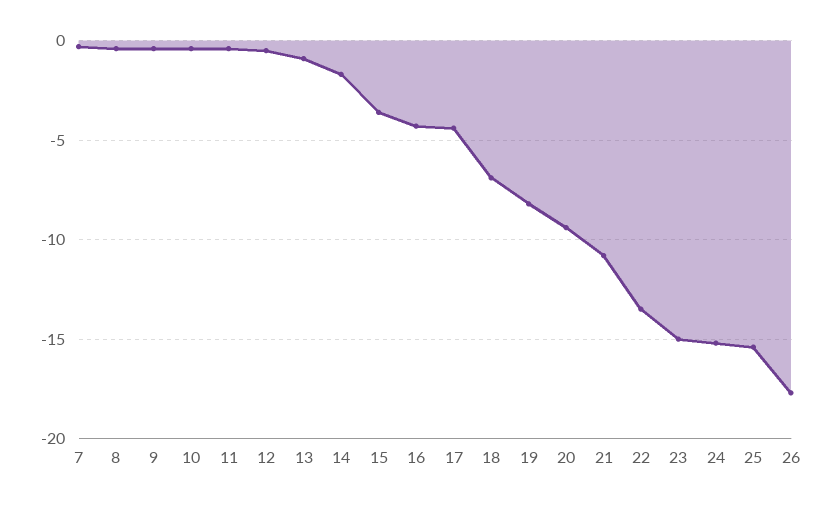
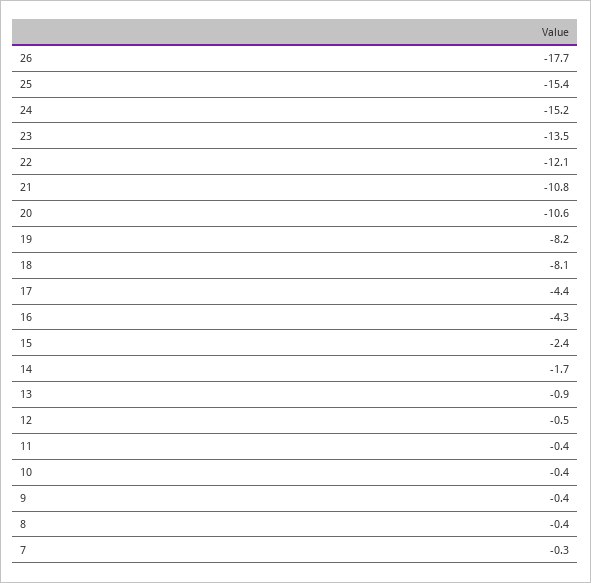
  {
    "7": -0.3,
    "8": -0.4,
    "9": -0.4,
    "10": -0.4,
    "11": -0.4,
    "12": -0.5,
    "13": -0.9,
    "14": -1.7,
-   "15": -3.5,
+   "15": -2.4,
    "16": -4.3,
    "17": -4.4,
-   "18": -7,
+   "18": -8.1,
    "19": -8.2,
-   "20": -9.5,
+   "20": -10.6,
    "21": -10.8,
-   "22": -13.5,
+   "22": -12.1,
-   "23": -15,
+   "23": -13.5,
    "24": -15.2,
    "25": -15.4,
    "26": -17.7
  }

